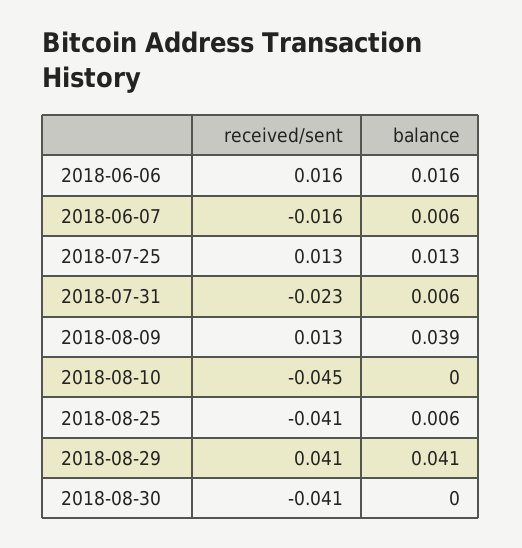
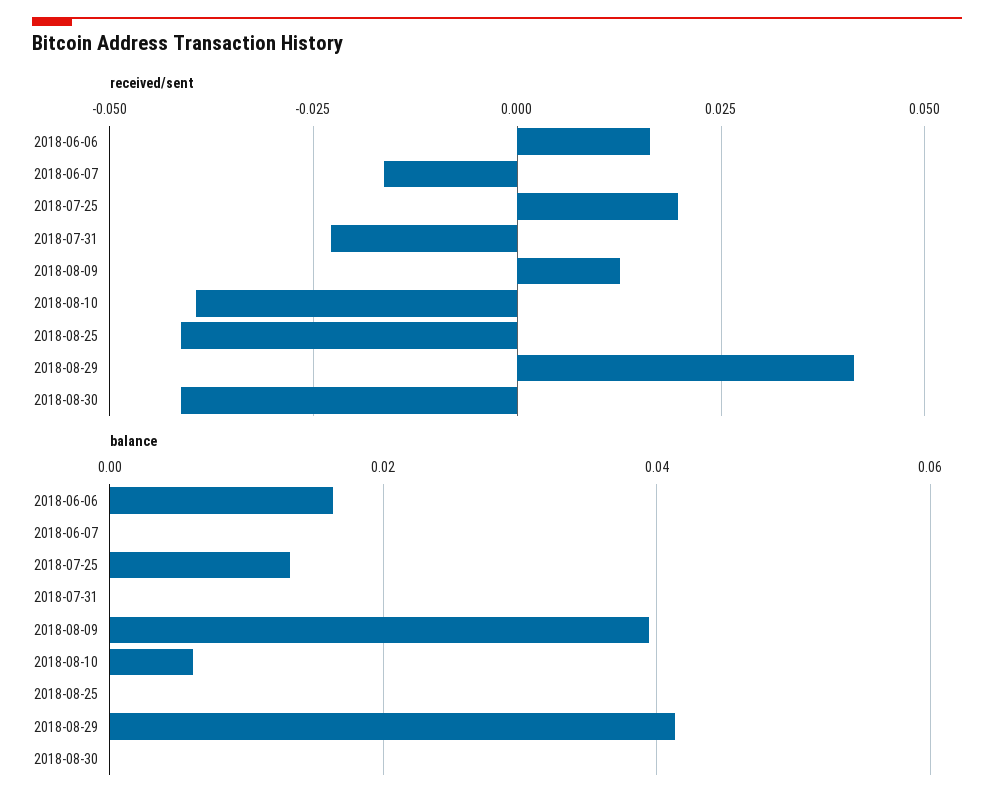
  {
    "received/sent": {
      "2018-06-06": 0.016,
      "2018-06-07": -0.016,
-     "2018-07-25": 0.013,
+     "2018-07-25": 0.02,
      "2018-07-31": -0.023,
      "2018-08-09": 0.013,
-     "2018-08-10": -0.045,
+     "2018-08-10": -0.04,
      "2018-08-25": -0.041,
      "2018-08-29": 0.041,
      "2018-08-30": -0.041
    },
    "balance": {
      "2018-06-06": 0.016,
-     "2018-06-07": 0.006,
+     "2018-06-07": 0,
      "2018-07-25": 0.013,
-     "2018-07-31": 0.006,
+     "2018-07-31": 0,
      "2018-08-09": 0.039,
-     "2018-08-10": 0,
+     "2018-08-10": 0.006,
-     "2018-08-25": 0.006,
+     "2018-08-25": 0,
      "2018-08-29": 0.041,
      "2018-08-30": 0
    }
  }

